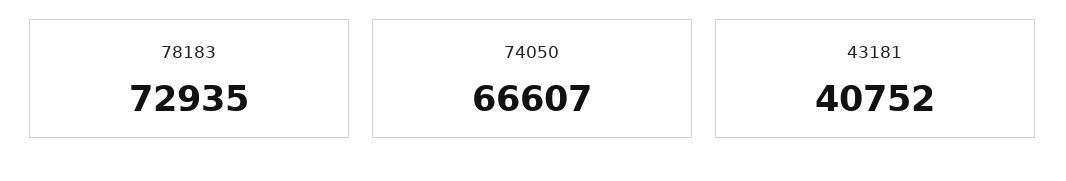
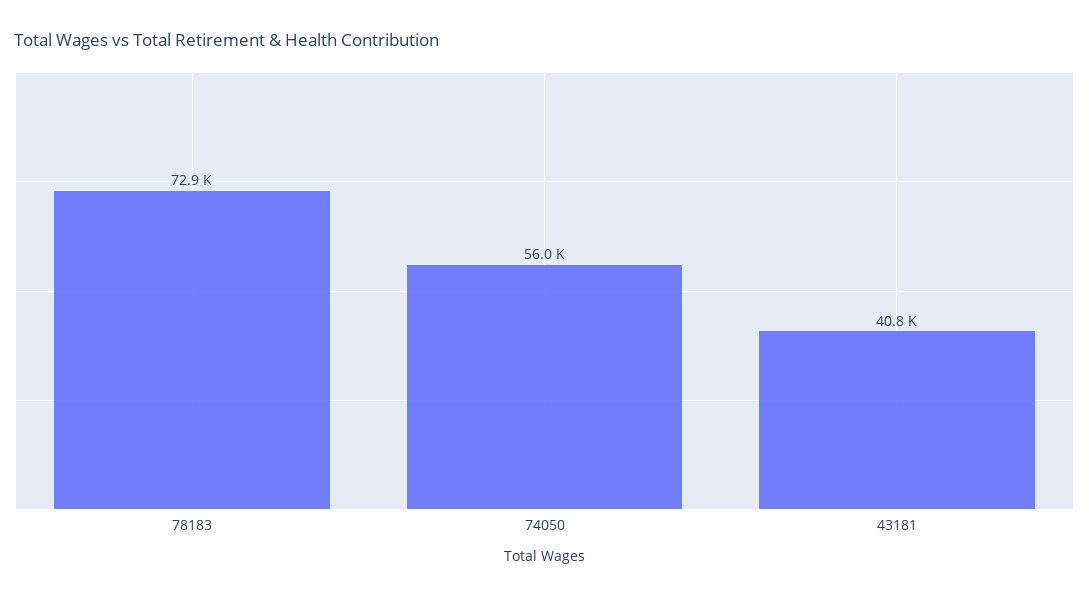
  {
    "78183": 72935,
-   "74050": 66607,
+   "74050": 56000,
    "43181": 40752
  }

